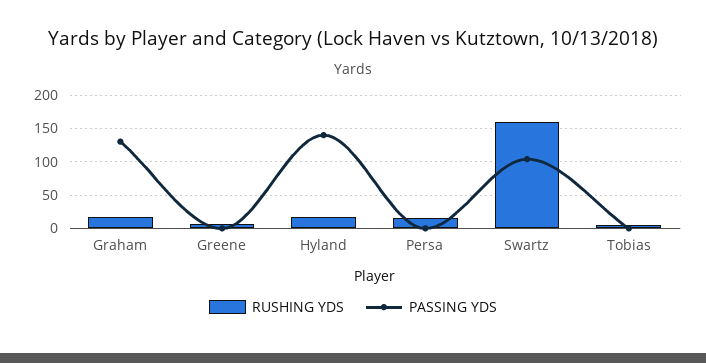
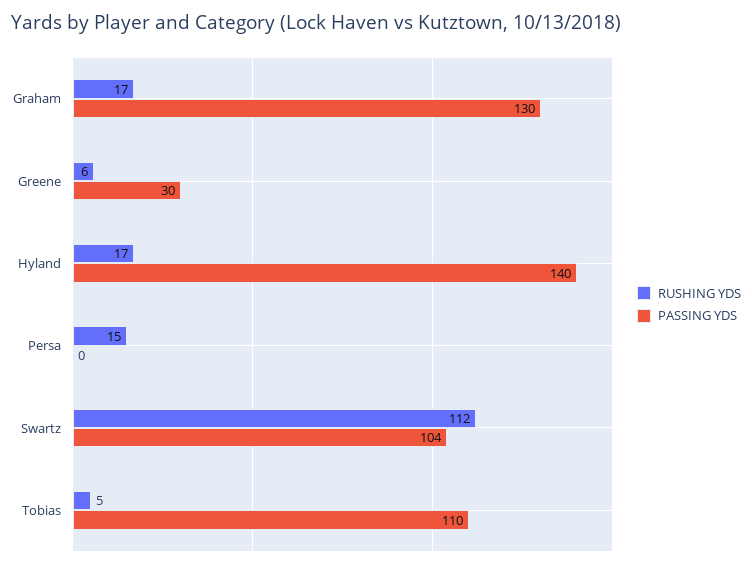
  {
    "RUSHING YDS": {
      "Graham": 17,
      "Greene": 6,
      "Hyland": 17,
      "Persa": 15,
-     "Swartz": 160,
+     "Swartz": 112,
      "Tobias": 5
    },
    "PASSING YDS": {
      "Graham": 130,
-     "Greene": 0,
+     "Greene": 30,
      "Hyland": 140,
      "Persa": 0,
      "Swartz": 104,
-     "Tobias": 0
+     "Tobias": 110
    }
  }

